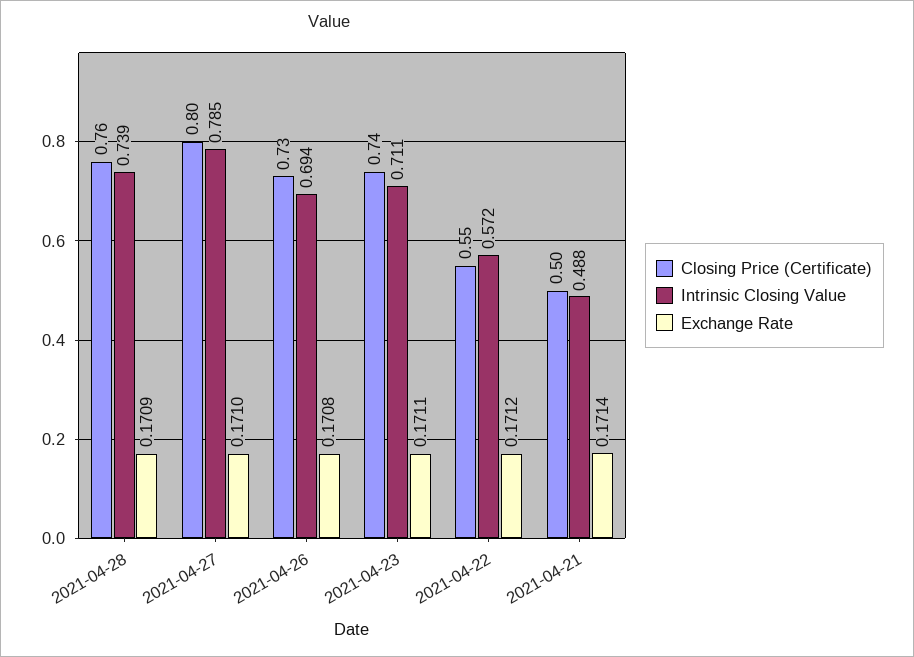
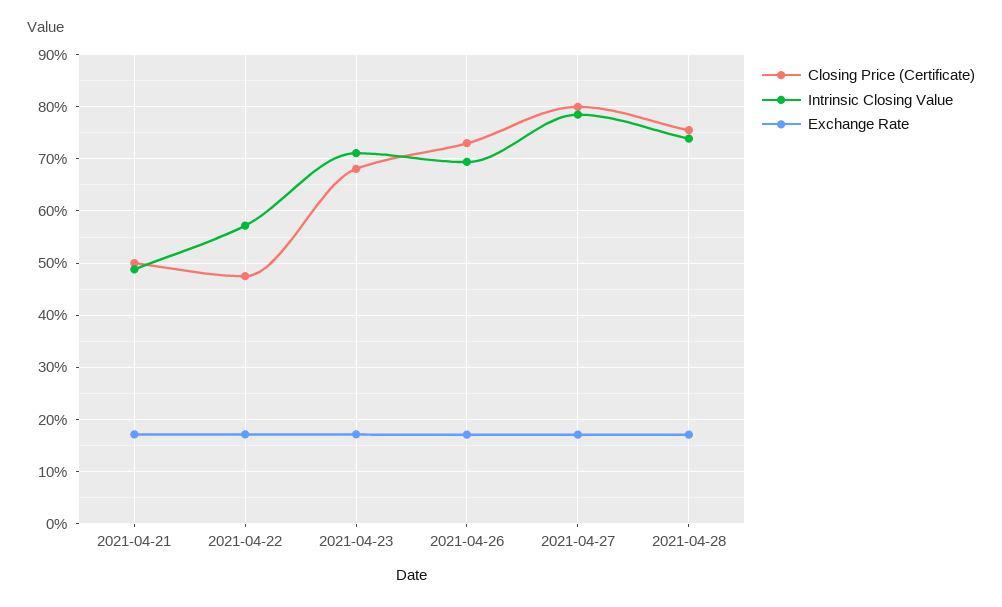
  {
    "Closing Price (Certificate)": {
      "2021-04-28": 0.76,
      "2021-04-27": 0.8,
      "2021-04-26": 0.73,
-     "2021-04-23": 0.74,
+     "2021-04-23": 0.68,
-     "2021-04-22": 0.55,
+     "2021-04-22": 0.48,
      "2021-04-21": 0.5
    },
    "Intrinsic Closing Value": {
      "2021-04-28": 0.739,
      "2021-04-27": 0.785,
      "2021-04-26": 0.694,
      "2021-04-23": 0.711,
      "2021-04-22": 0.572,
      "2021-04-21": 0.488
    },
    "Exchange Rate": {
      "2021-04-28": 0.1709,
      "2021-04-27": 0.171,
      "2021-04-26": 0.1708,
      "2021-04-23": 0.1711,
      "2021-04-22": 0.1712,
      "2021-04-21": 0.1714
    }
  }

